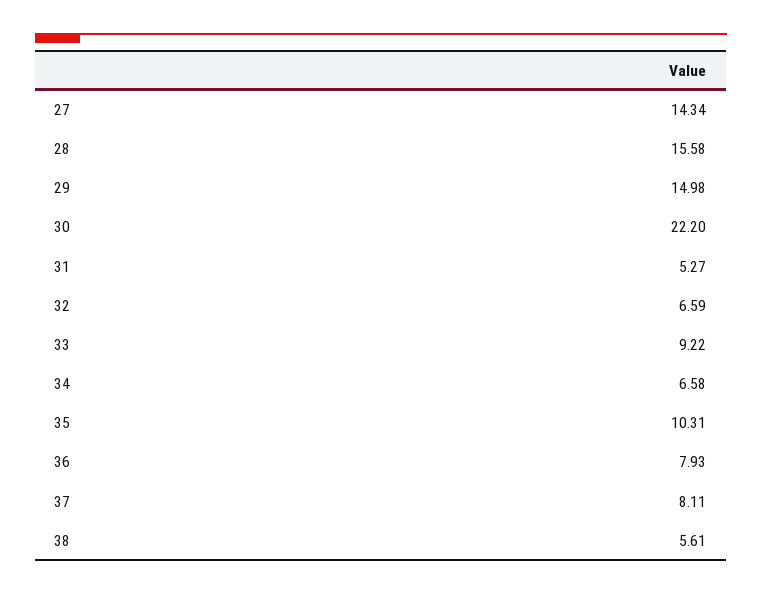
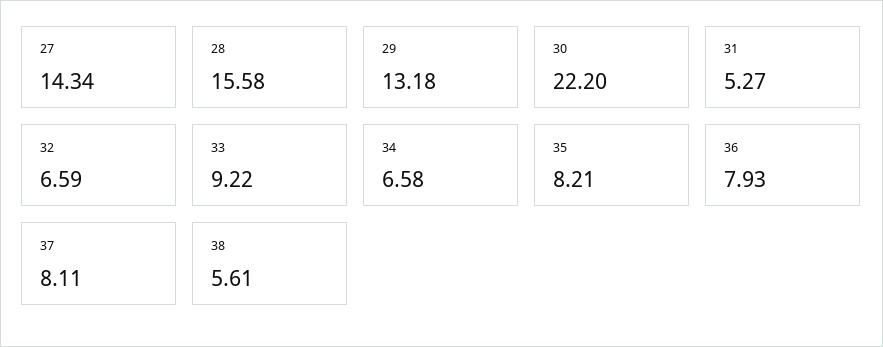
  {
    "27": 14.34,
    "28": 15.58,
-   "29": 14.98,
+   "29": 13.18,
    "30": 22.2,
    "31": 5.27,
    "32": 6.59,
    "33": 9.22,
    "34": 6.58,
-   "35": 10.31,
+   "35": 8.21,
    "36": 7.93,
    "37": 8.11,
    "38": 5.61
  }

